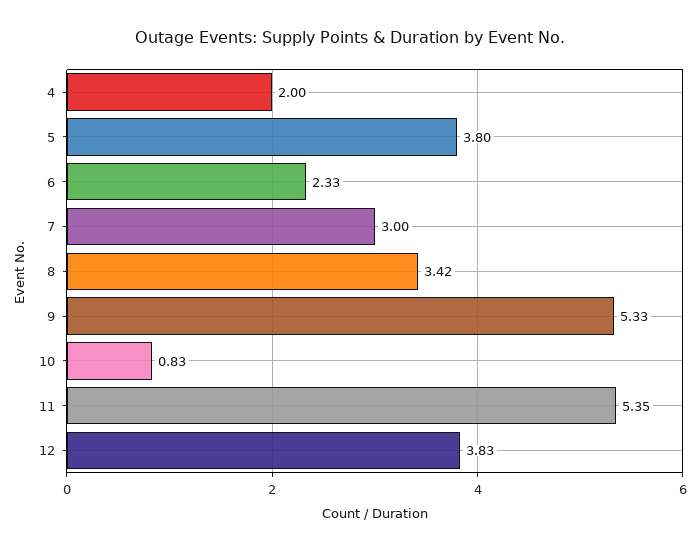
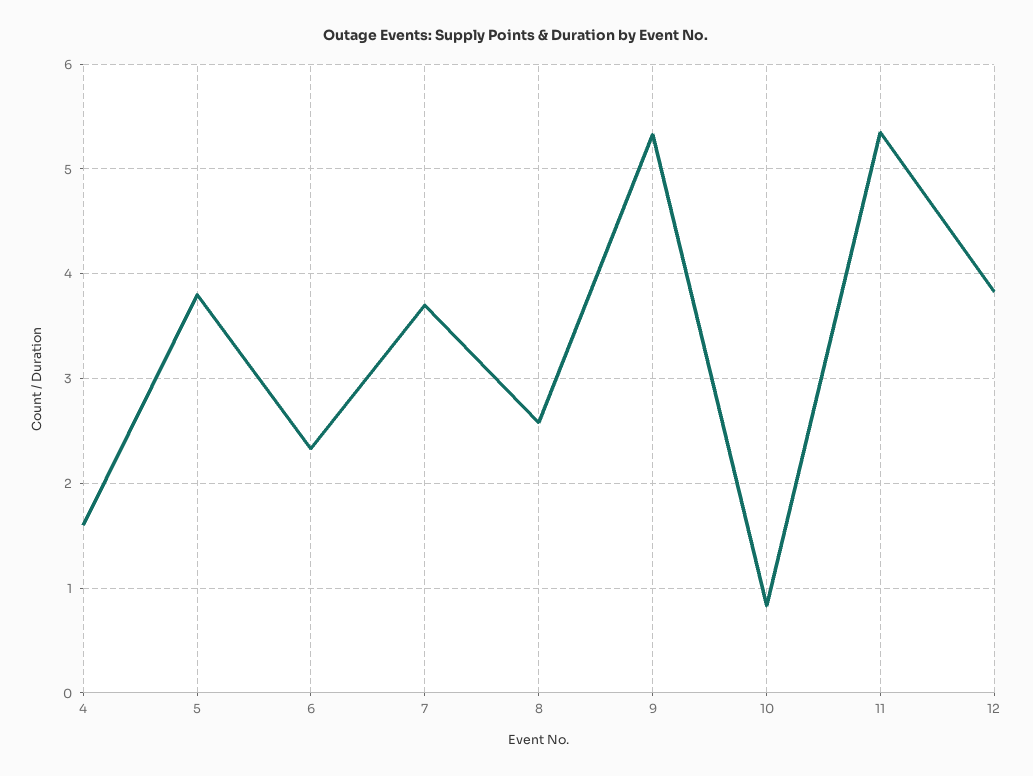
  {
-   "4": 2,
+   "4": 1.6,
    "5": 3.8,
    "6": 2.33,
-   "7": 3,
+   "7": 3.7,
-   "8": 3.42,
+   "8": 2.6,
    "9": 5.33,
    "10": 0.83,
    "11": 5.35,
    "12": 3.83
  }

